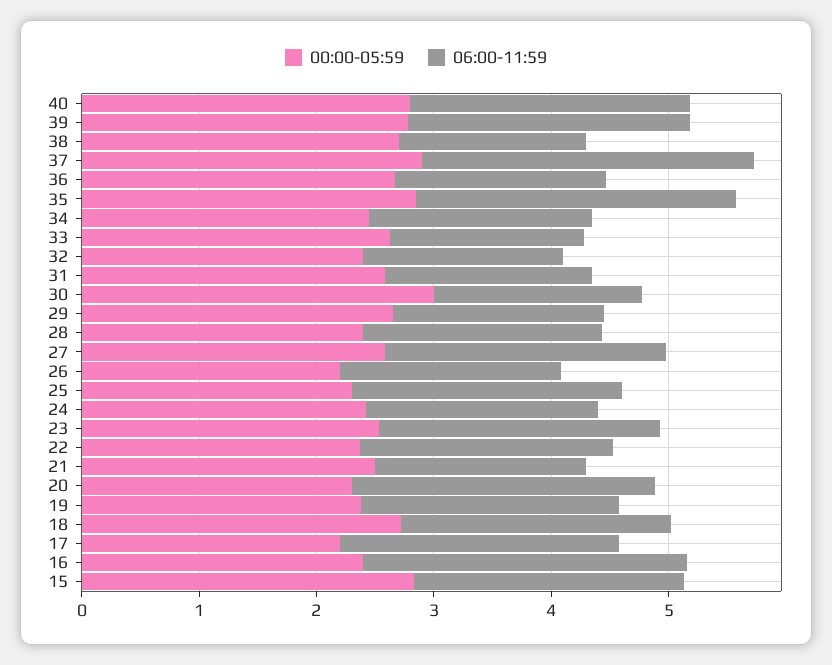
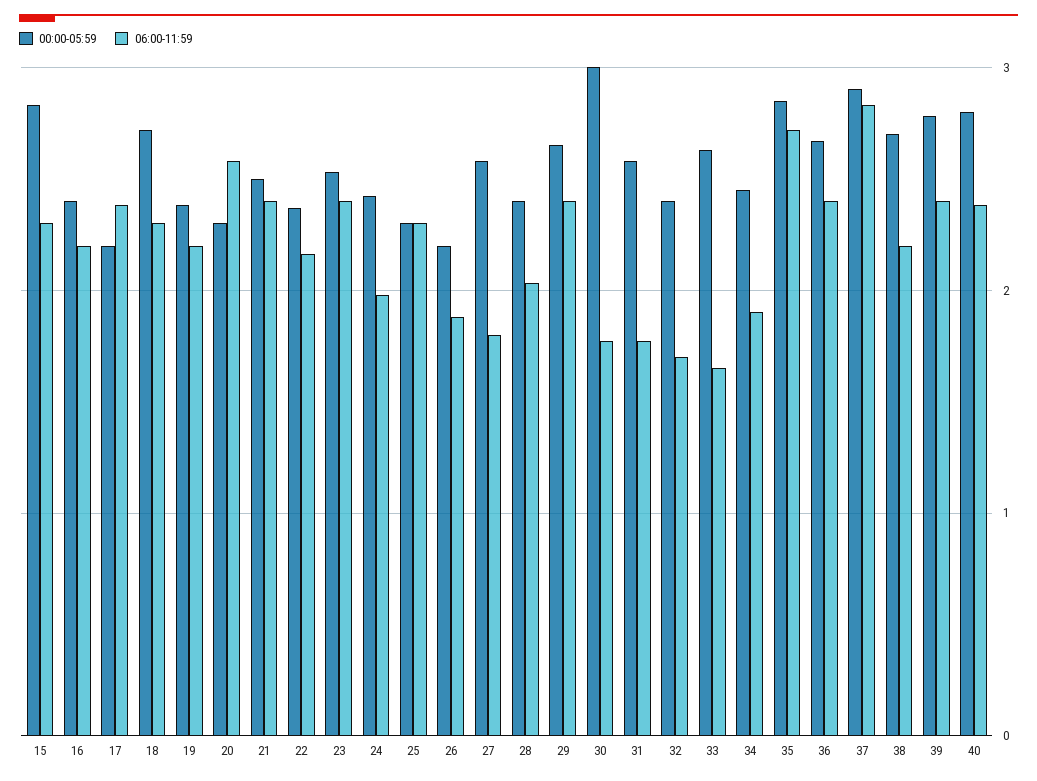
  {
    "00:00-05:59": {
      "40": 2.8,
      "39": 2.8,
      "38": 2.7,
      "37": 2.9,
      "36": 2.7,
      "35": 2.9,
      "34": 2.5,
      "33": 2.6,
      "32": 2.4,
      "31": 2.6,
      "30": 3,
      "29": 2.7,
      "28": 2.4,
      "27": 2.6,
      "26": 2.2,
      "25": 2.3,
      "24": 2.4,
      "23": 2.5,
      "22": 2.4,
      "21": 2.5,
      "20": 2.3,
      "19": 2.4,
      "18": 2.7,
      "17": 2.2,
      "16": 2.4,
      "15": 2.8
    },
    "06:00-11:59": {
      "40": 2.4,
      "39": 2.4,
-     "38": 1.6,
+     "38": 2.2,
      "37": 2.8,
-     "36": 1.8,
+     "36": 2.4,
      "35": 2.7,
      "34": 1.9,
      "33": 1.7,
      "32": 1.7,
      "31": 1.8,
      "30": 1.8,
-     "29": 1.8,
+     "29": 2.4,
      "28": 2,
-     "27": 2.4,
+     "27": 1.8,
      "26": 1.9,
      "25": 2.3,
      "24": 2,
      "23": 2.4,
      "22": 2.2,
-     "21": 1.8,
+     "21": 2.4,
      "20": 2.6,
      "19": 2.2,
      "18": 2.3,
      "17": 2.4,
-     "16": 2.8,
+     "16": 2.2,
      "15": 2.3
    }
  }

